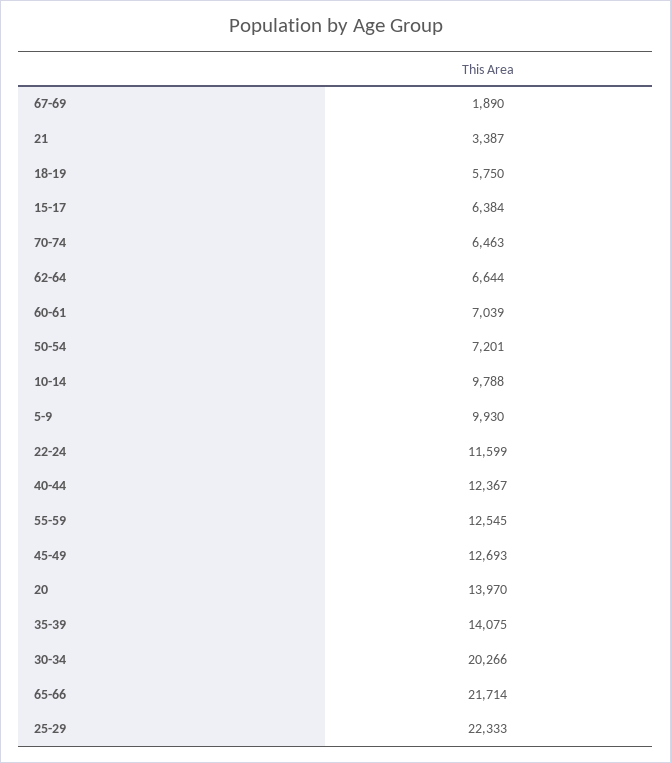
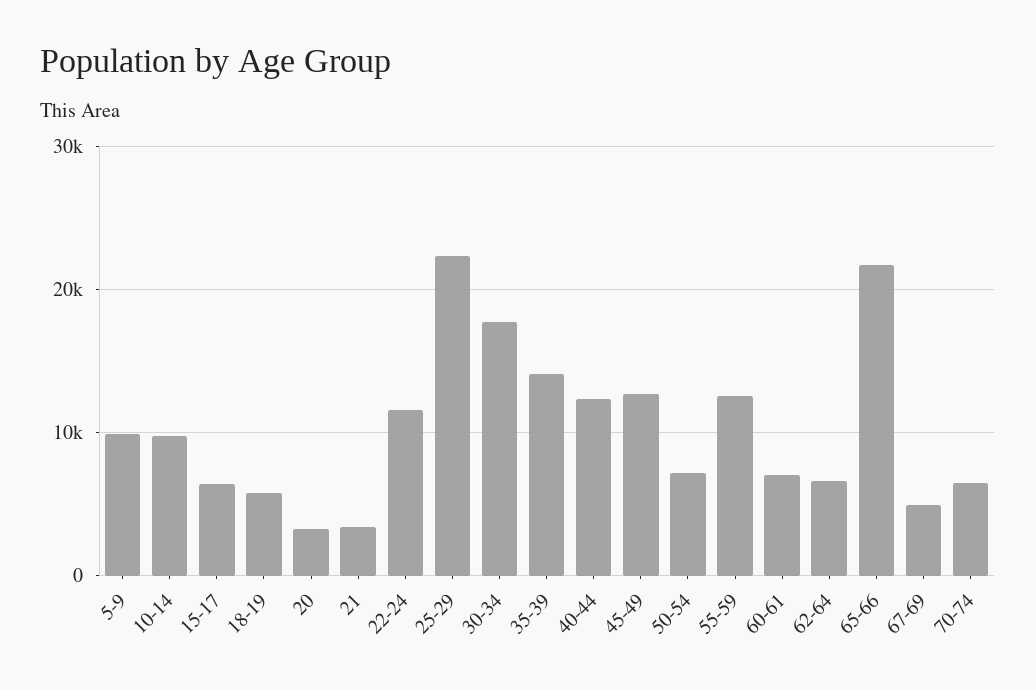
  {
-   "67-69": 1890,
+   "67-69": 5000,
    "21": 3387,
    "18-19": 5750,
    "15-17": 6384,
    "70-74": 6463,
    "62-64": 6644,
    "60-61": 7039,
    "50-54": 7201,
    "10-14": 9788,
    "5-9": 9930,
    "22-24": 11599,
    "40-44": 12367,
    "55-59": 12545,
    "45-49": 12693,
-   "20": 13970,
+   "20": 3000,
    "35-39": 14075,
-   "30-34": 20266,
+   "30-34": 18000,
    "65-66": 21714,
    "25-29": 22333
  }

